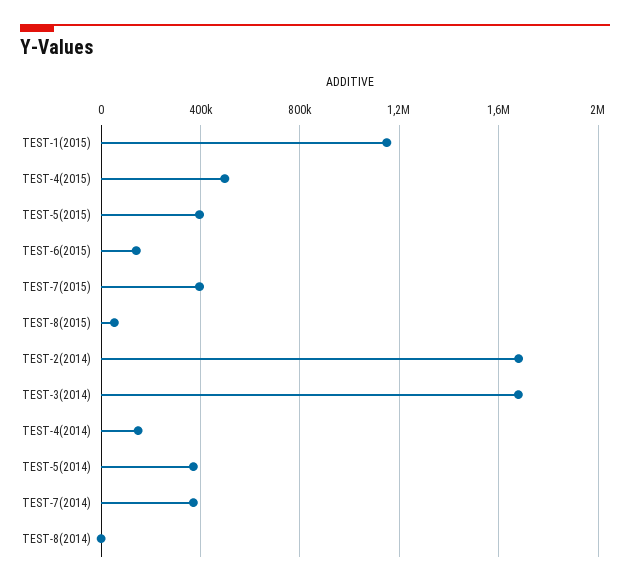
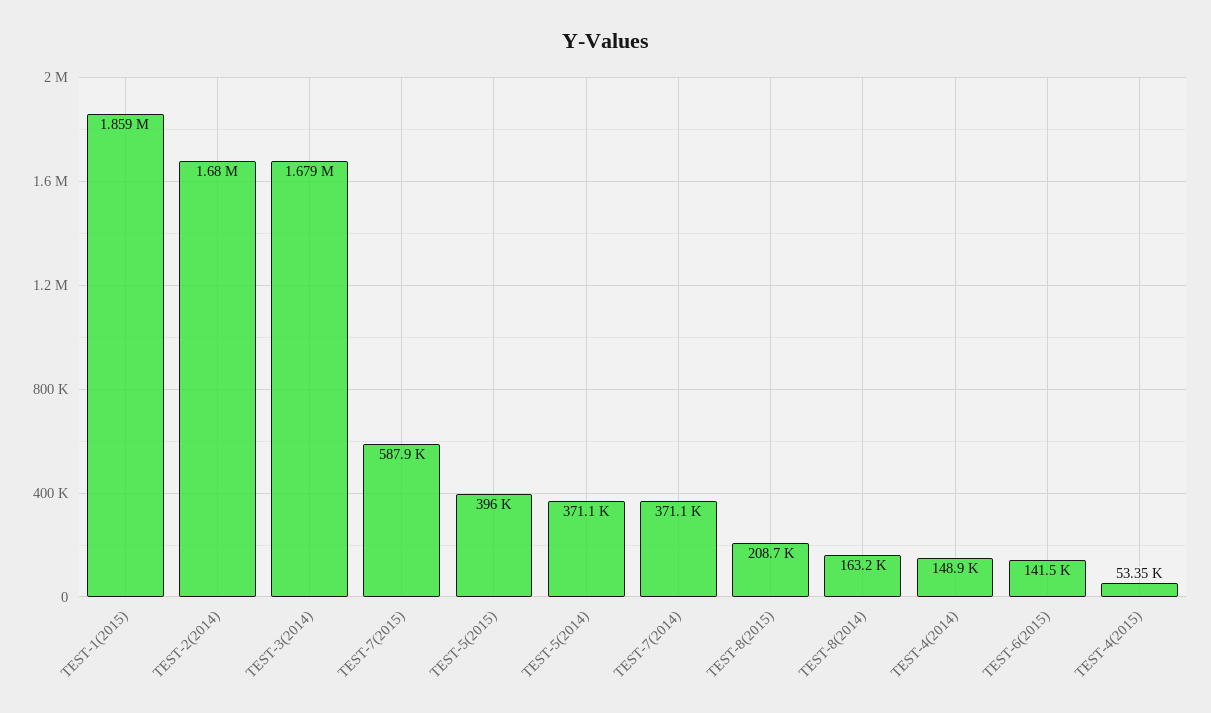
  {
-   "TEST-1(2015)": 1150000,
+   "TEST-1(2015)": 1859000,
-   "TEST-4(2015)": 500000,
+   "TEST-4(2015)": 53350,
    "TEST-5(2015)": 396000,
    "TEST-6(2015)": 141500,
-   "TEST-7(2015)": 400000,
+   "TEST-7(2015)": 587900,
-   "TEST-8(2015)": 50000,
+   "TEST-8(2015)": 208700,
    "TEST-2(2014)": 1680000,
    "TEST-3(2014)": 1679000,
    "TEST-4(2014)": 148900,
    "TEST-5(2014)": 371100,
    "TEST-7(2014)": 371100,
-   "TEST-8(2014)": 0
+   "TEST-8(2014)": 163200
  }

